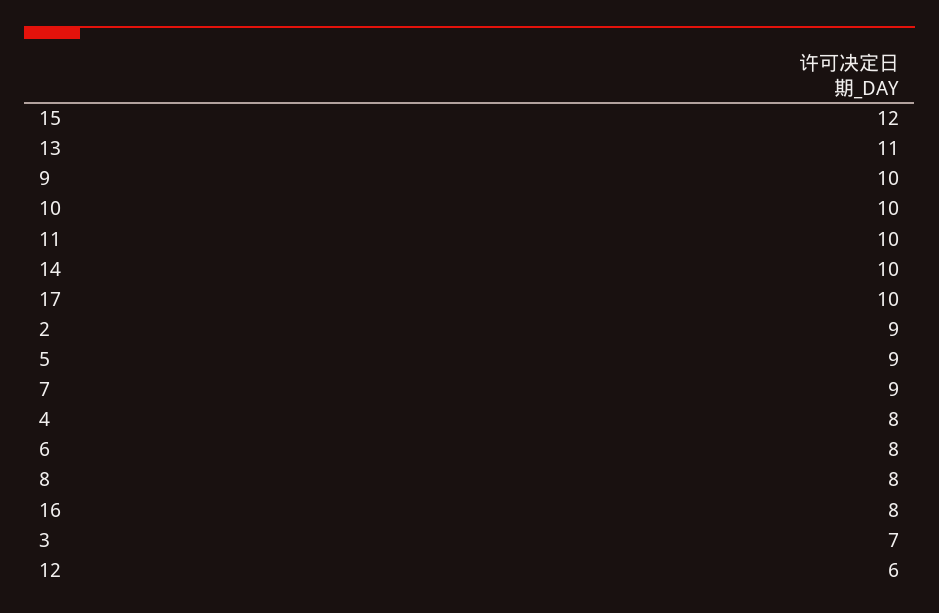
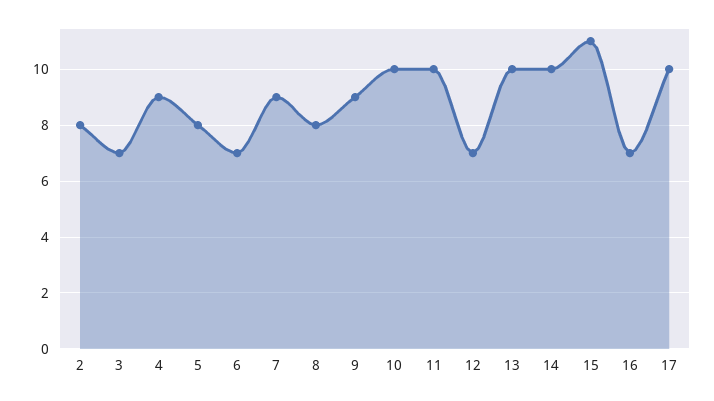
  {
-   "15": 12,
+   "15": 11,
-   "13": 11,
+   "13": 10,
-   "9": 10,
+   "9": 9,
    "10": 10,
    "11": 10,
    "14": 10,
    "17": 10,
-   "2": 9,
+   "2": 8,
-   "5": 9,
+   "5": 8,
    "7": 9,
-   "4": 8,
+   "4": 9,
-   "6": 8,
+   "6": 7,
    "8": 8,
-   "16": 8,
+   "16": 7,
    "3": 7,
-   "12": 6
+   "12": 7
  }

